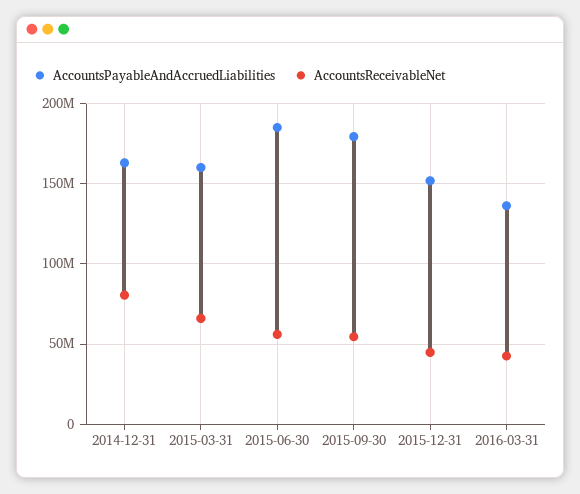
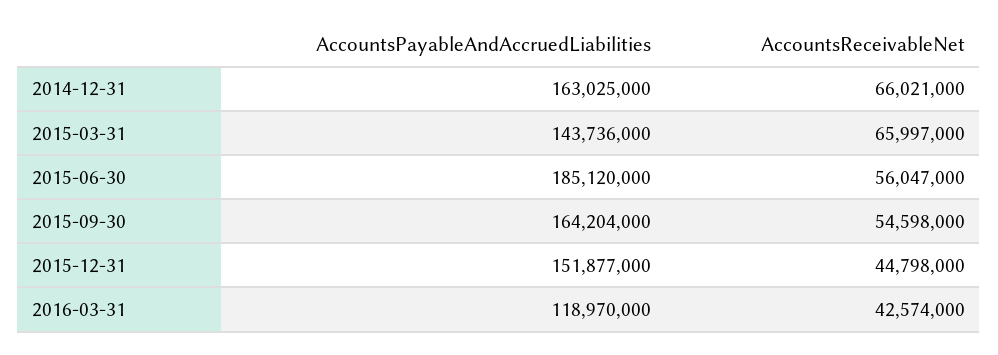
  {
    "AccountsPayableAndAccruedLiabilities": {
      "2014-12-31": 163025000,
-     "2015-03-31": 160000000,
+     "2015-03-31": 143736000,
      "2015-06-30": 185120000,
-     "2015-09-30": 180000000,
+     "2015-09-30": 164204000,
      "2015-12-31": 151877000,
-     "2016-03-31": 135000000
+     "2016-03-31": 118970000
    },
    "AccountsReceivableNet": {
-     "2014-12-31": 80000000,
+     "2014-12-31": 66021000,
      "2015-03-31": 65997000,
      "2015-06-30": 56047000,
      "2015-09-30": 54598000,
      "2015-12-31": 44798000,
      "2016-03-31": 42574000
    }
  }

